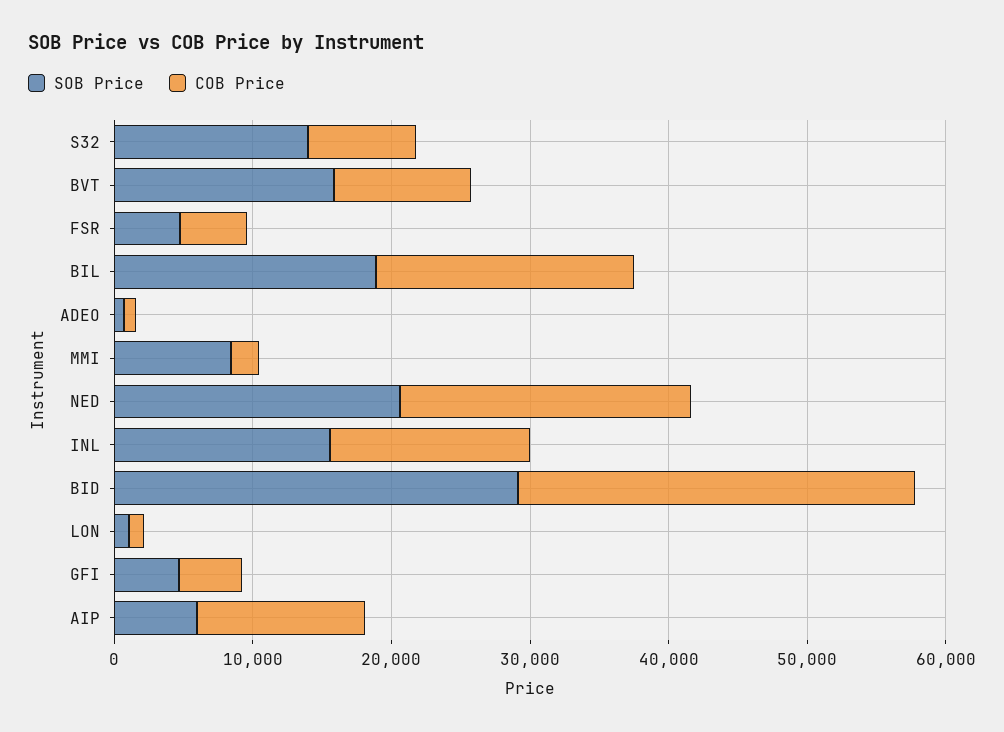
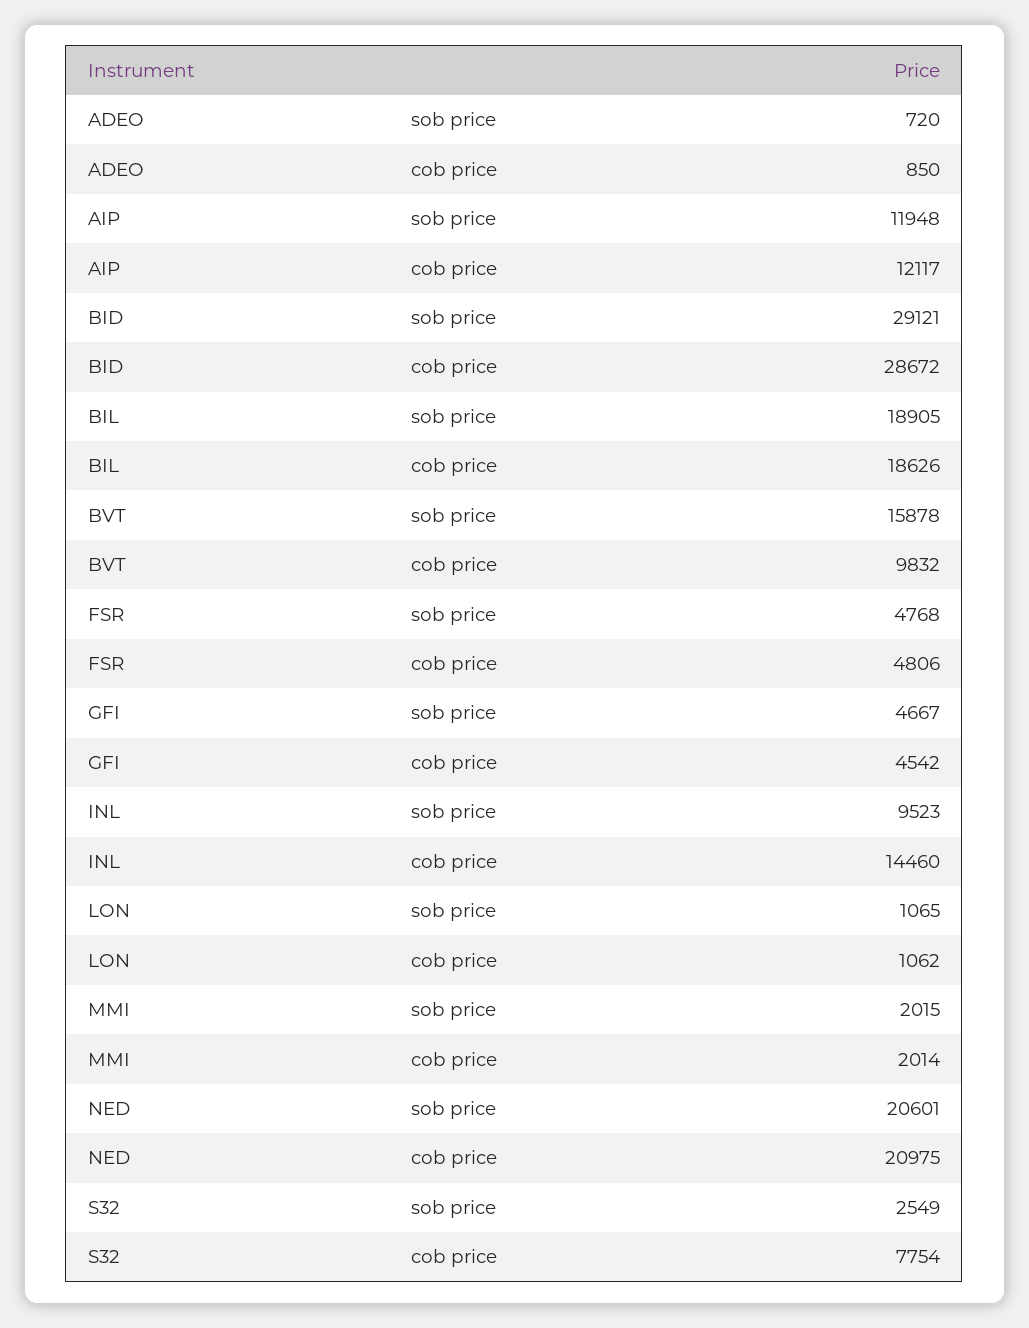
  {
    "SOB Price": {
-     "S32": 14000,
+     "S32": 2549,
      "BVT": 15878,
      "FSR": 4768,
      "BIL": 18905,
      "ADEO": 720,
-     "MMI": 8000,
+     "MMI": 2015,
      "NED": 20601,
-     "INL": 16000,
+     "INL": 9523,
      "BID": 29121,
      "LON": 1065,
      "GFI": 4667,
-     "AIP": 6000
+     "AIP": 11948
    },
    "COB Price": {
      "S32": 7754,
      "BVT": 9832,
      "FSR": 4806,
      "BIL": 18626,
      "ADEO": 850,
      "MMI": 2014,
      "NED": 20975,
      "INL": 14460,
      "BID": 28672,
      "LON": 1062,
      "GFI": 4542,
      "AIP": 12117
    }
  }

